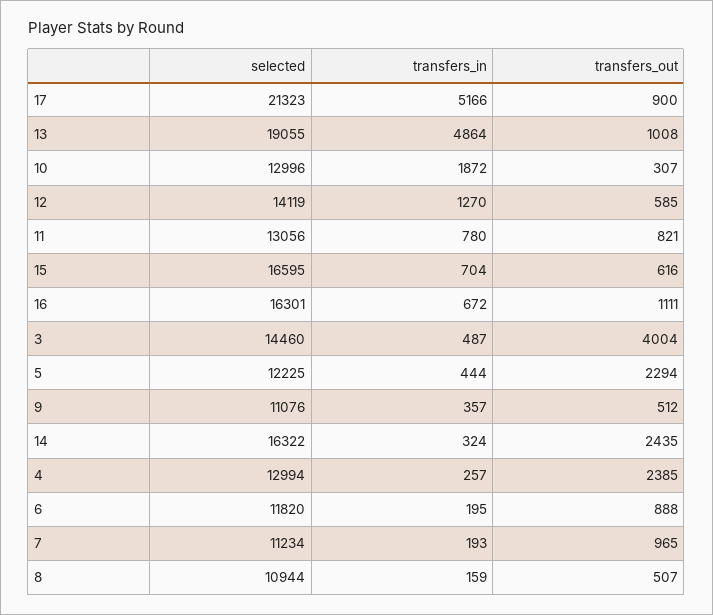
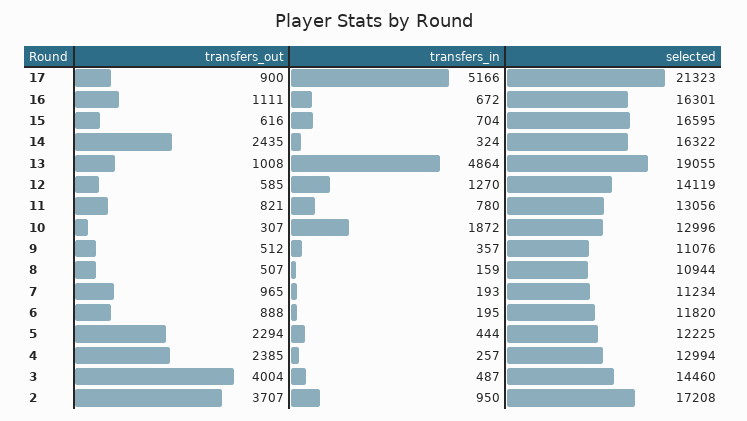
  {
    "selected": {
      "17": 21323,
      "13": 19055,
      "10": 12996,
      "12": 14119,
      "11": 13056,
      "15": 16595,
      "16": 16301,
      "3": 14460,
      "5": 12225,
      "9": 11076,
      "14": 16322,
      "4": 12994,
      "6": 11820,
      "7": 11234,
-     "8": 10944
+     "8": 10944,
+     "2": 17208
    },
    "transfers_in": {
      "17": 5166,
      "13": 4864,
      "10": 1872,
      "12": 1270,
      "11": 780,
      "15": 704,
      "16": 672,
      "3": 487,
      "5": 444,
      "9": 357,
      "14": 324,
      "4": 257,
      "6": 195,
      "7": 193,
-     "8": 159
+     "8": 159,
+     "2": 950
    },
    "transfers_out": {
      "17": 900,
      "13": 1008,
      "10": 307,
      "12": 585,
      "11": 821,
      "15": 616,
      "16": 1111,
      "3": 4004,
      "5": 2294,
      "9": 512,
      "14": 2435,
      "4": 2385,
      "6": 888,
      "7": 965,
-     "8": 507
+     "8": 507,
+     "2": 3707
    }
  }

